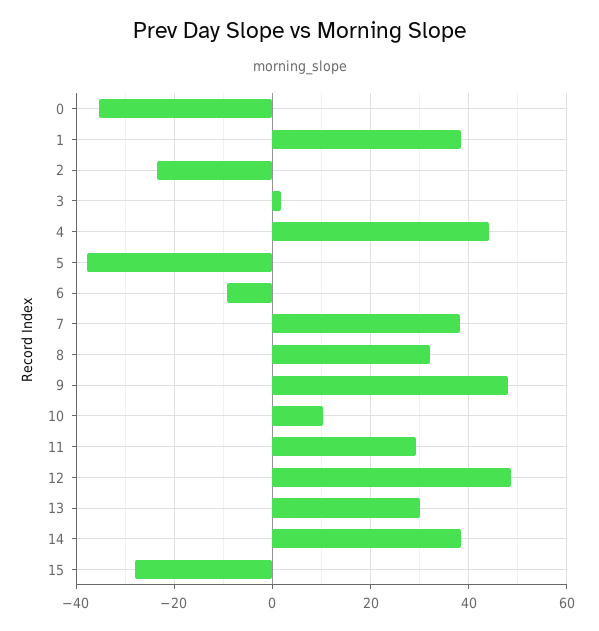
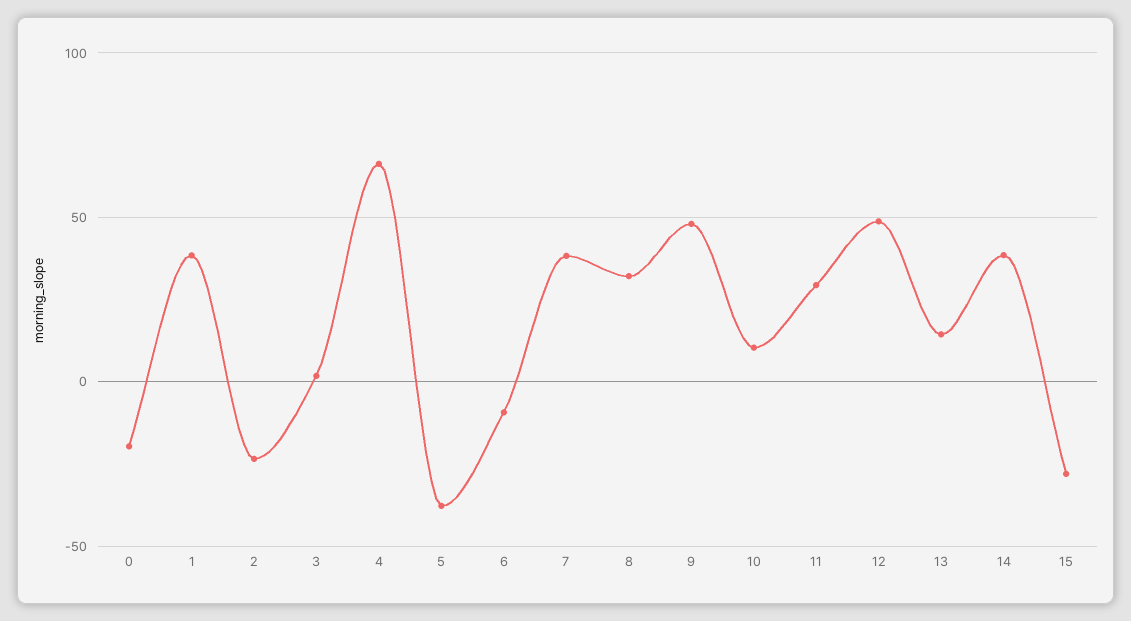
  {
-   "0": -36,
+   "0": -20,
    "1": 38,
    "2": -24,
    "3": 2,
-   "4": 44,
+   "4": 65,
    "5": -38,
    "6": -10,
    "7": 38,
    "8": 32,
    "9": 48,
    "10": 10,
    "11": 30,
    "12": 48,
-   "13": 30,
+   "13": 15,
    "14": 38,
    "15": -28
  }

